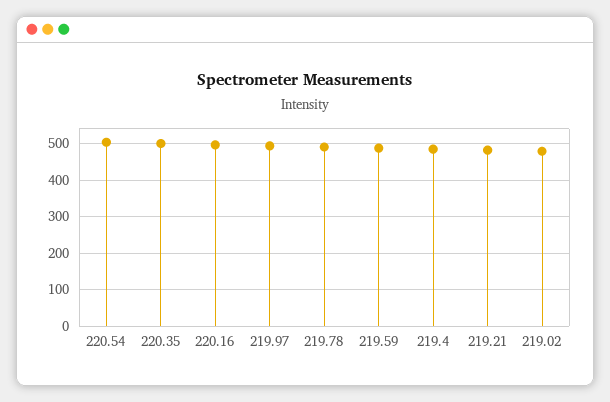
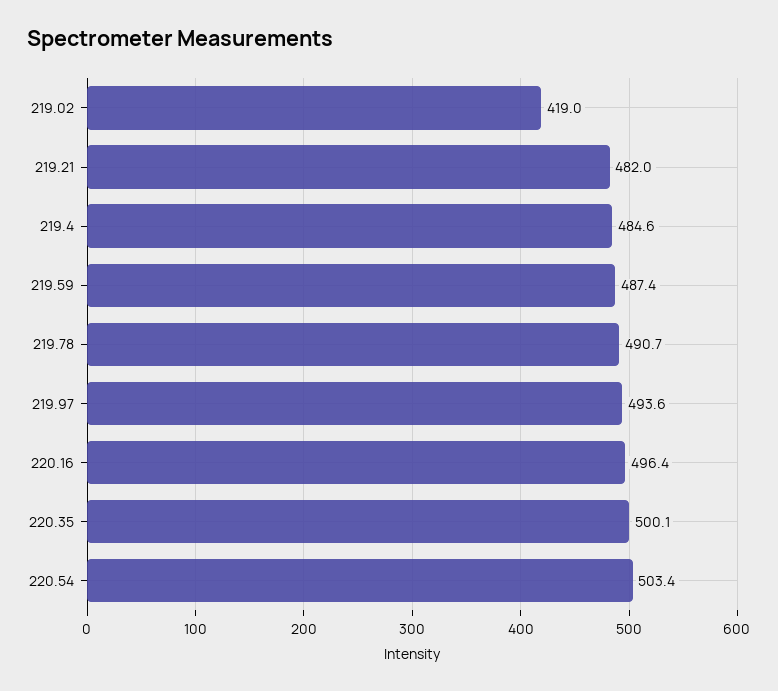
  {
    "220.54": 503.4,
    "220.35": 500.1,
    "220.16": 496.4,
    "219.97": 493.6,
    "219.78": 490.7,
    "219.59": 487.4,
    "219.4": 484.6,
    "219.21": 482,
-   "219.02": 480
+   "219.02": 419
  }

